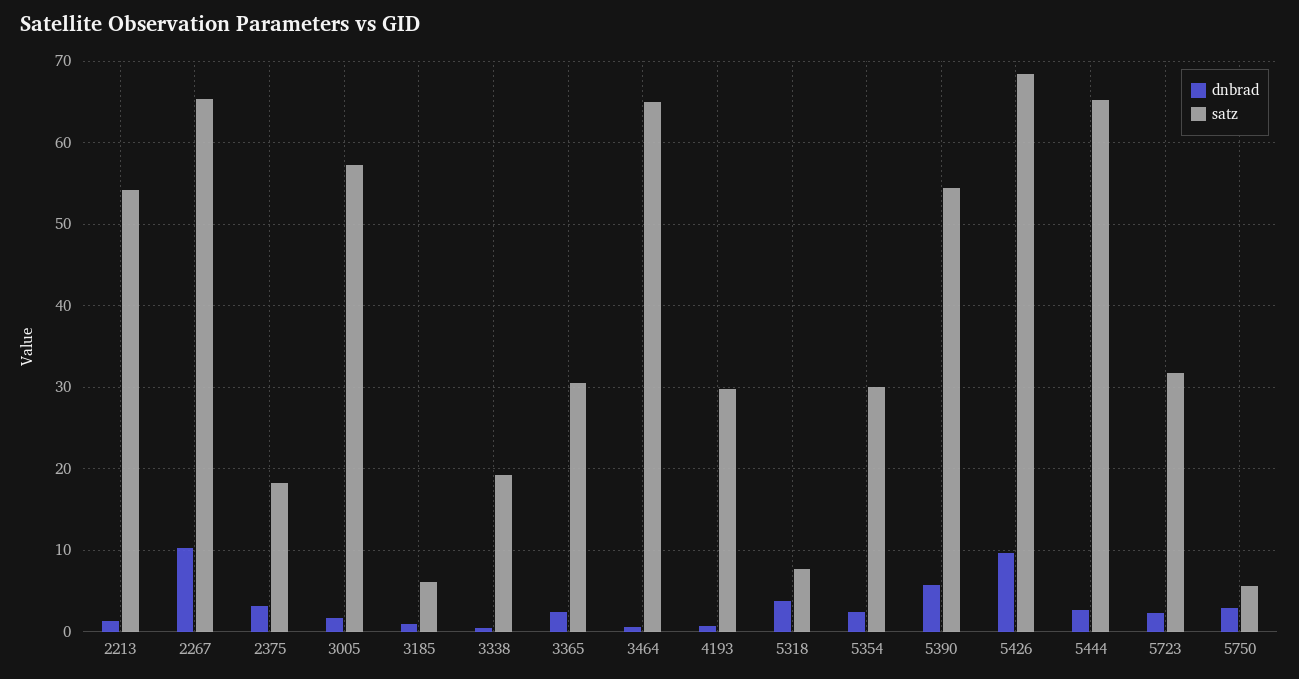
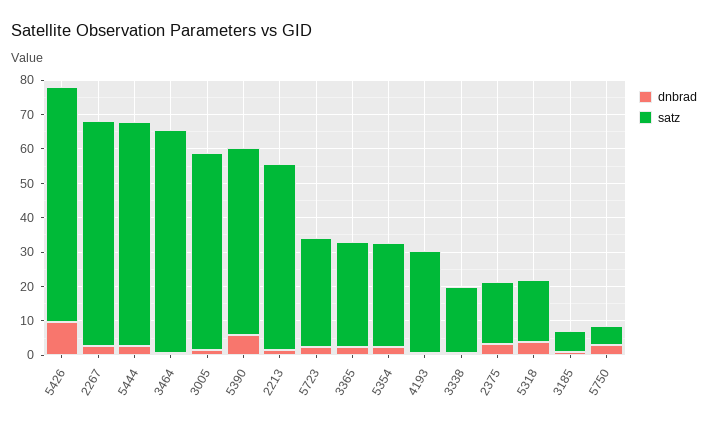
  {
    "dnbrad": {
      "2213": 1,
-     "2267": 10,
+     "2267": 2.5,
      "2375": 3,
      "3005": 2,
      "3185": 1,
      "3338": 1,
      "3365": 2,
      "3464": 1,
      "4193": 1,
      "5318": 4,
      "5354": 2,
      "5390": 6,
      "5426": 10,
      "5444": 3,
      "5723": 2,
      "5750": 3
    },
    "satz": {
      "2213": 54,
      "2267": 65,
      "2375": 18,
      "3005": 57,
      "3185": 6,
      "3338": 19,
      "3365": 30,
      "3464": 65,
      "4193": 30,
-     "5318": 8,
+     "5318": 17.5,
      "5354": 30,
      "5390": 54,
      "5426": 68,
      "5444": 65,
      "5723": 32,
      "5750": 6
    }
  }

